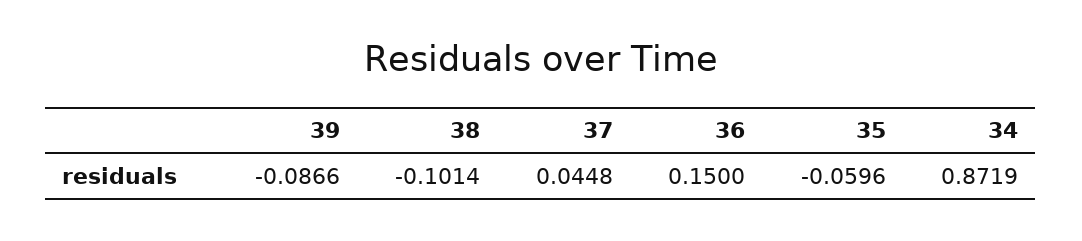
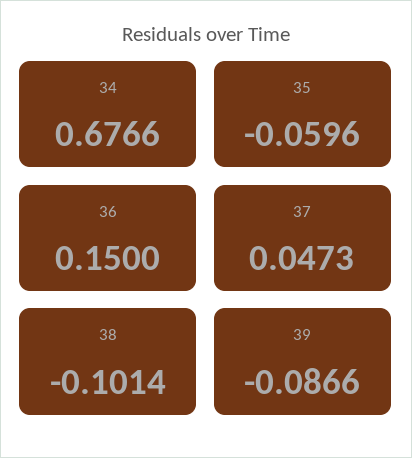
  {
    "39": -0.0866,
    "38": -0.1014,
-   "37": 0.0448,
+   "37": 0.0473,
    "36": 0.15,
    "35": -0.0596,
-   "34": 0.8719
+   "34": 0.6766
  }

